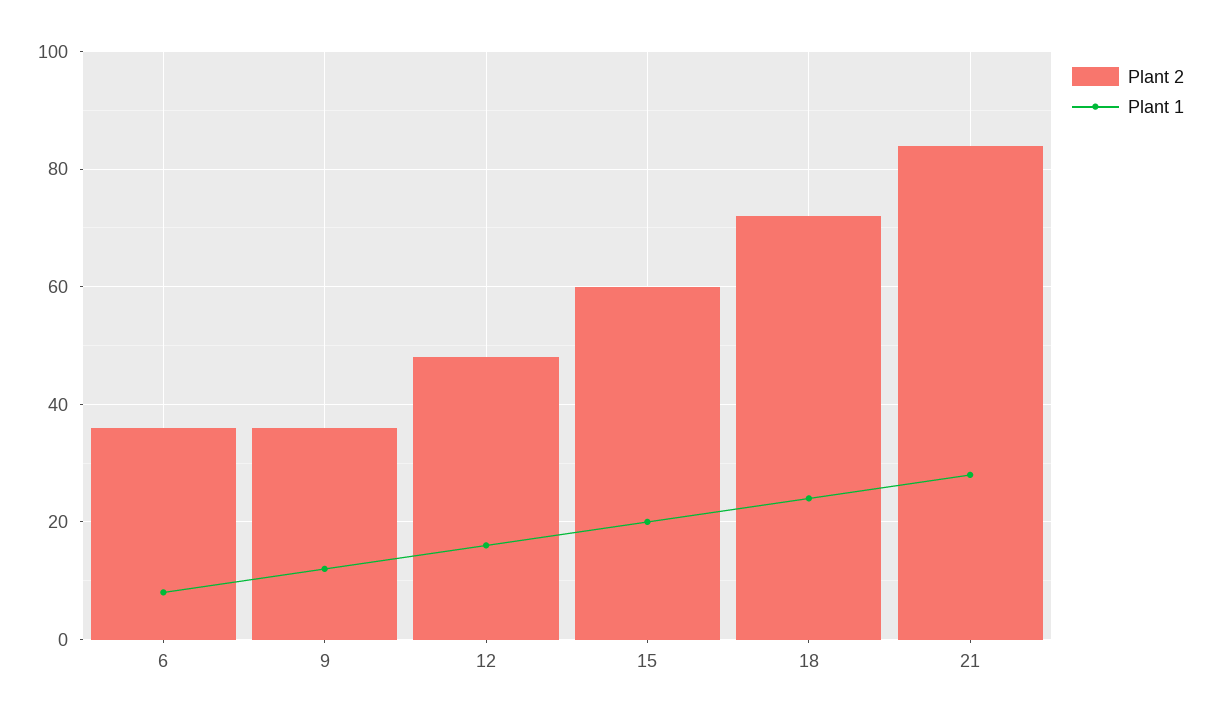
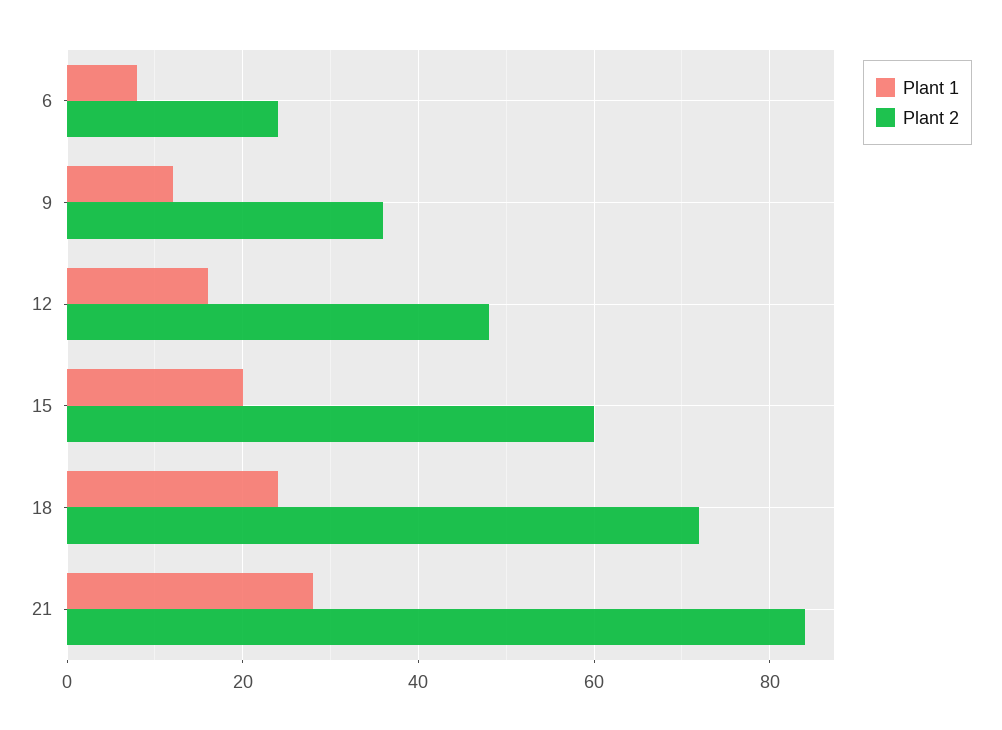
  {
    "Plant 2": {
-     "6": 35,
+     "6": 25,
      "9": 35,
      "12": 50,
      "15": 60,
      "18": 70,
      "21": 85
    },
    "Plant 1": {
      "6": 10,
      "9": 10,
      "12": 15,
      "15": 20,
      "18": 25,
      "21": 30
    }
  }

